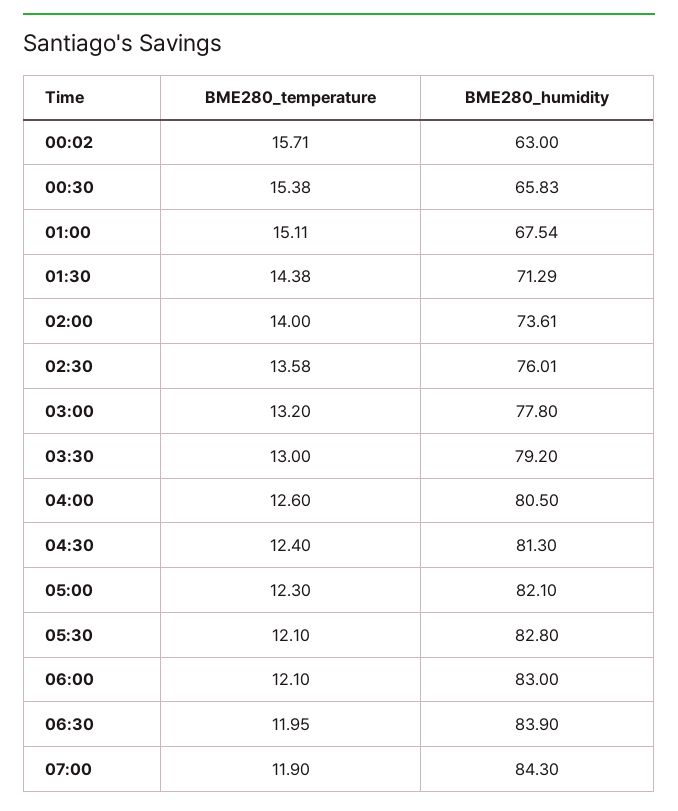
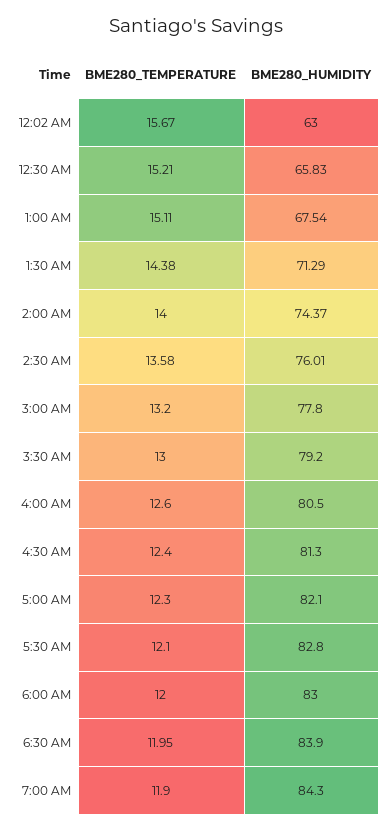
  {
    "BME280_temperature": {
-     "00:02": 15.71,
+     "00:02": 15.67,
-     "00:30": 15.38,
+     "00:30": 15.21,
      "01:00": 15.11,
      "01:30": 14.38,
      "02:00": 14,
      "02:30": 13.58,
      "03:00": 13.2,
      "03:30": 13,
      "04:00": 12.6,
      "04:30": 12.4,
      "05:00": 12.3,
      "05:30": 12.1,
-     "06:00": 12.1,
+     "06:00": 12,
      "06:30": 11.95,
      "07:00": 11.9
    },
    "BME280_humidity": {
      "00:02": 63,
      "00:30": 65.83,
      "01:00": 67.54,
      "01:30": 71.29,
-     "02:00": 73.61,
+     "02:00": 74.37,
      "02:30": 76.01,
      "03:00": 77.8,
      "03:30": 79.2,
      "04:00": 80.5,
      "04:30": 81.3,
      "05:00": 82.1,
      "05:30": 82.8,
      "06:00": 83,
      "06:30": 83.9,
      "07:00": 84.3
    }
  }

